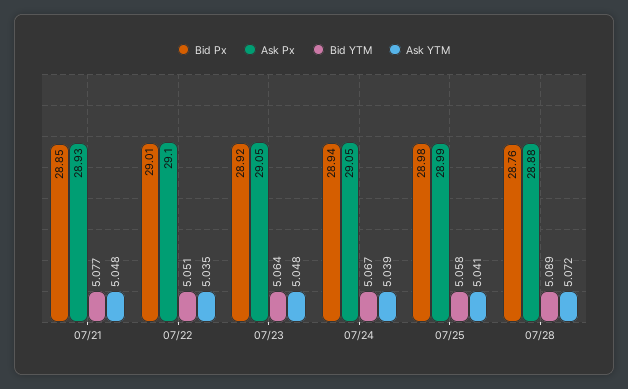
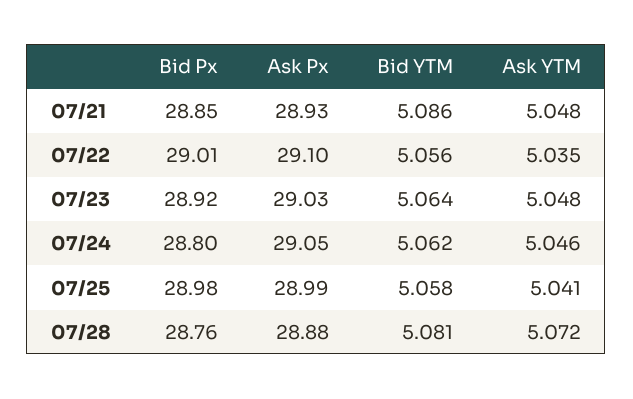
  {
    "Bid Px": {
      "07/21": 28.85,
      "07/22": 29.01,
      "07/23": 28.92,
-     "07/24": 28.94,
+     "07/24": 28.8,
      "07/25": 28.98,
      "07/28": 28.76
    },
    "Ask Px": {
      "07/21": 28.93,
      "07/22": 29.1,
-     "07/23": 29.05,
+     "07/23": 29.03,
      "07/24": 29.05,
      "07/25": 28.99,
      "07/28": 28.88
    },
    "Bid YTM": {
-     "07/21": 5.077,
+     "07/21": 5.086,
-     "07/22": 5.051,
+     "07/22": 5.056,
      "07/23": 5.064,
-     "07/24": 5.067,
+     "07/24": 5.062,
      "07/25": 5.058,
-     "07/28": 5.089
+     "07/28": 5.081
    },
    "Ask YTM": {
      "07/21": 5.048,
      "07/22": 5.035,
      "07/23": 5.048,
-     "07/24": 5.039,
+     "07/24": 5.046,
      "07/25": 5.041,
      "07/28": 5.072
    }
  }

